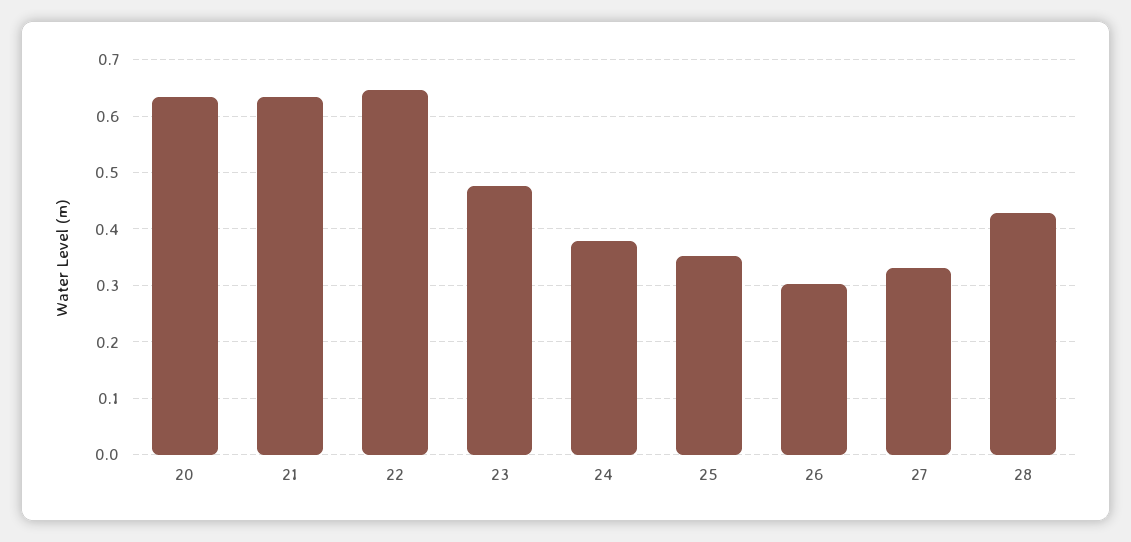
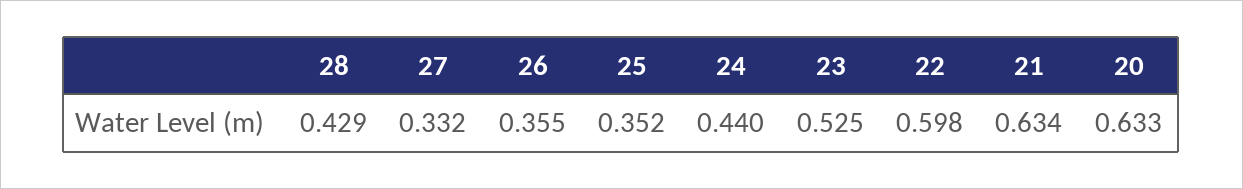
  {
    "20": 0.633,
    "21": 0.634,
-   "22": 0.64,
+   "22": 0.598,
-   "23": 0.48,
+   "23": 0.525,
-   "24": 0.38,
+   "24": 0.44,
    "25": 0.352,
-   "26": 0.3,
+   "26": 0.355,
    "27": 0.332,
    "28": 0.429
  }

